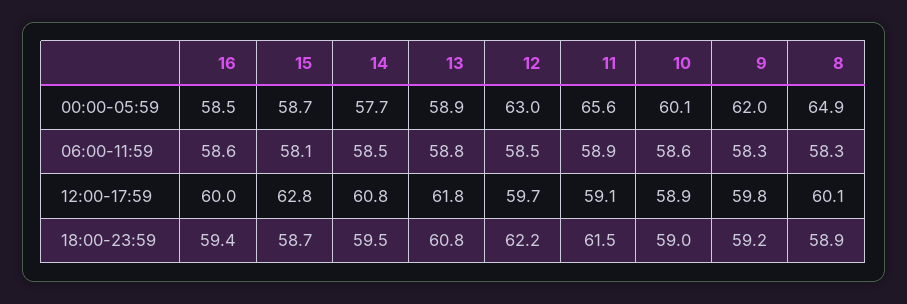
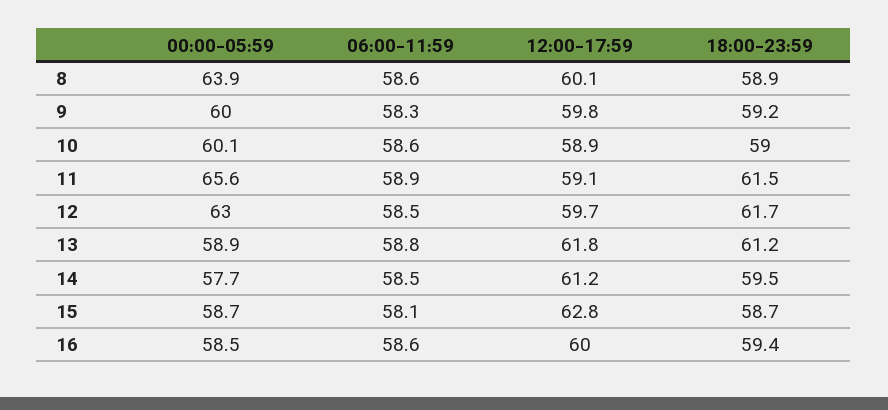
  {
    "16": {
      "00:00-05:59": 58.5,
      "06:00-11:59": 58.6,
      "12:00-17:59": 60,
      "18:00-23:59": 59.4
    },
    "15": {
      "00:00-05:59": 58.7,
      "06:00-11:59": 58.1,
      "12:00-17:59": 62.8,
      "18:00-23:59": 58.7
    },
    "14": {
      "00:00-05:59": 57.7,
      "06:00-11:59": 58.5,
-     "12:00-17:59": 60.8,
+     "12:00-17:59": 61.2,
      "18:00-23:59": 59.5
    },
    "13": {
      "00:00-05:59": 58.9,
      "06:00-11:59": 58.8,
      "12:00-17:59": 61.8,
-     "18:00-23:59": 60.8
+     "18:00-23:59": 61.2
    },
    "12": {
      "00:00-05:59": 63,
      "06:00-11:59": 58.5,
      "12:00-17:59": 59.7,
-     "18:00-23:59": 62.2
+     "18:00-23:59": 61.7
    },
    "11": {
      "00:00-05:59": 65.6,
      "06:00-11:59": 58.9,
      "12:00-17:59": 59.1,
      "18:00-23:59": 61.5
    },
    "10": {
      "00:00-05:59": 60.1,
      "06:00-11:59": 58.6,
      "12:00-17:59": 58.9,
      "18:00-23:59": 59
    },
    "9": {
-     "00:00-05:59": 62,
+     "00:00-05:59": 60,
      "06:00-11:59": 58.3,
      "12:00-17:59": 59.8,
      "18:00-23:59": 59.2
    },
    "8": {
-     "00:00-05:59": 64.9,
+     "00:00-05:59": 63.9,
-     "06:00-11:59": 58.3,
+     "06:00-11:59": 58.6,
      "12:00-17:59": 60.1,
      "18:00-23:59": 58.9
    }
  }

